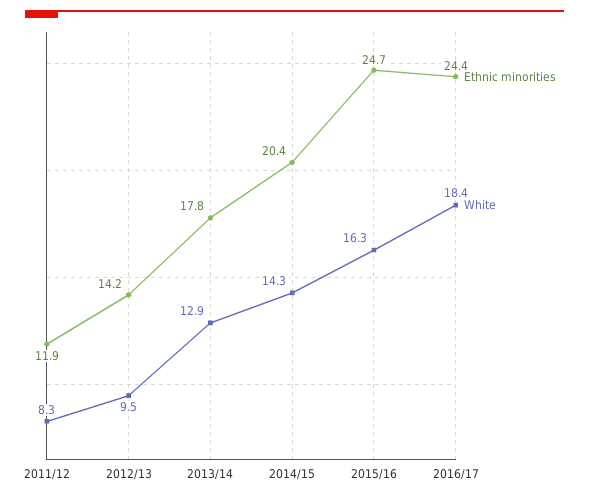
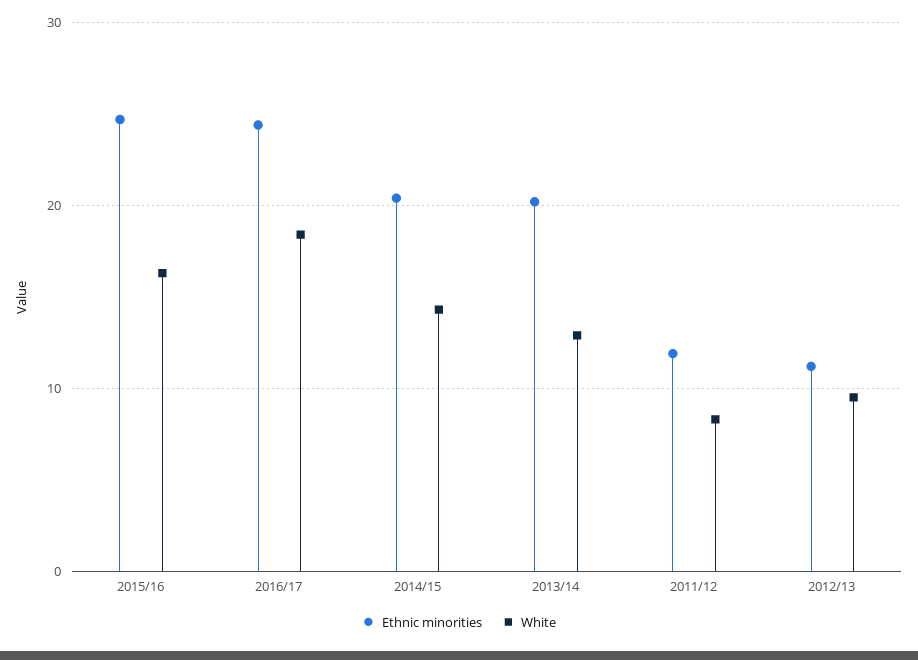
  {
    "Ethnic minorities": {
      "2011/12": 11.9,
-     "2012/13": 14.2,
+     "2012/13": 11,
-     "2013/14": 17.8,
+     "2013/14": 20,
      "2014/15": 20.4,
      "2015/16": 24.7,
      "2016/17": 24.4
    },
    "White": {
      "2011/12": 8.3,
      "2012/13": 9.5,
      "2013/14": 12.9,
      "2014/15": 14.3,
      "2015/16": 16.3,
      "2016/17": 18.4
    }
  }

